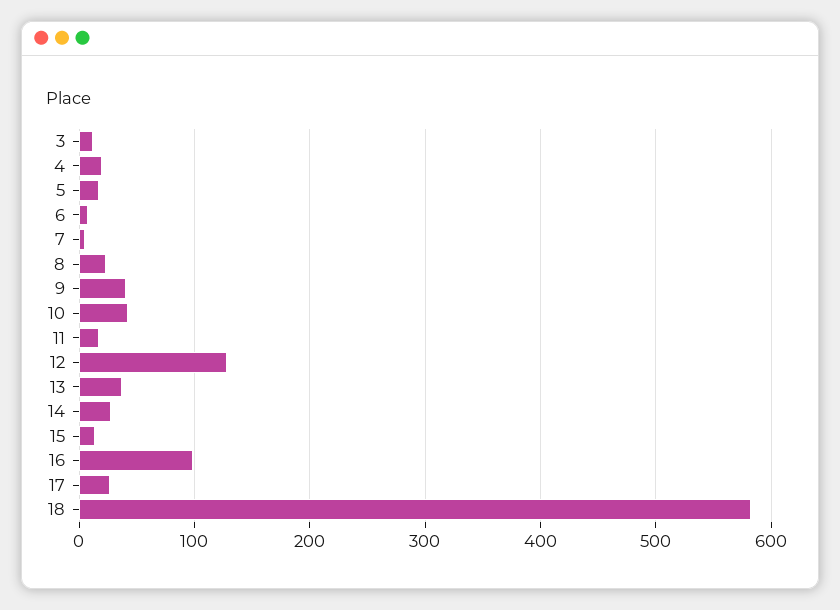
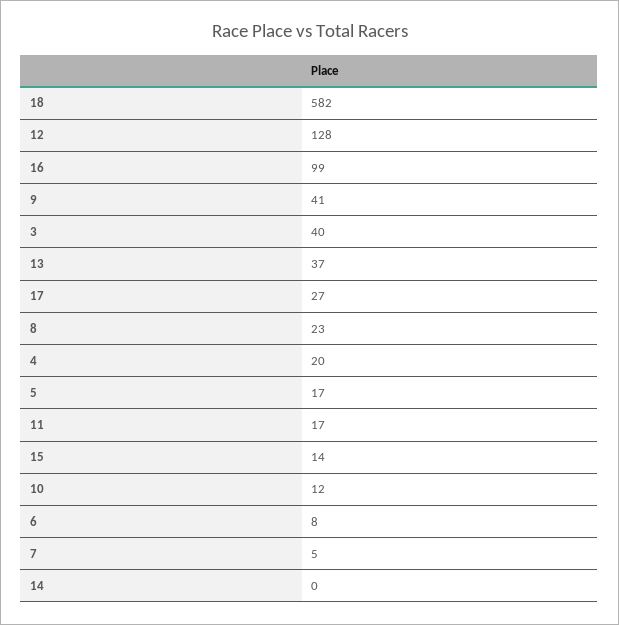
  {
-   "3": 10,
+   "3": 40,
    "4": 20,
    "5": 17,
    "6": 8,
    "7": 5,
    "8": 23,
    "9": 41,
-   "10": 40,
+   "10": 12,
    "11": 17,
    "12": 128,
    "13": 37,
-   "14": 30,
+   "14": 0,
    "15": 14,
    "16": 99,
    "17": 27,
    "18": 582
  }

